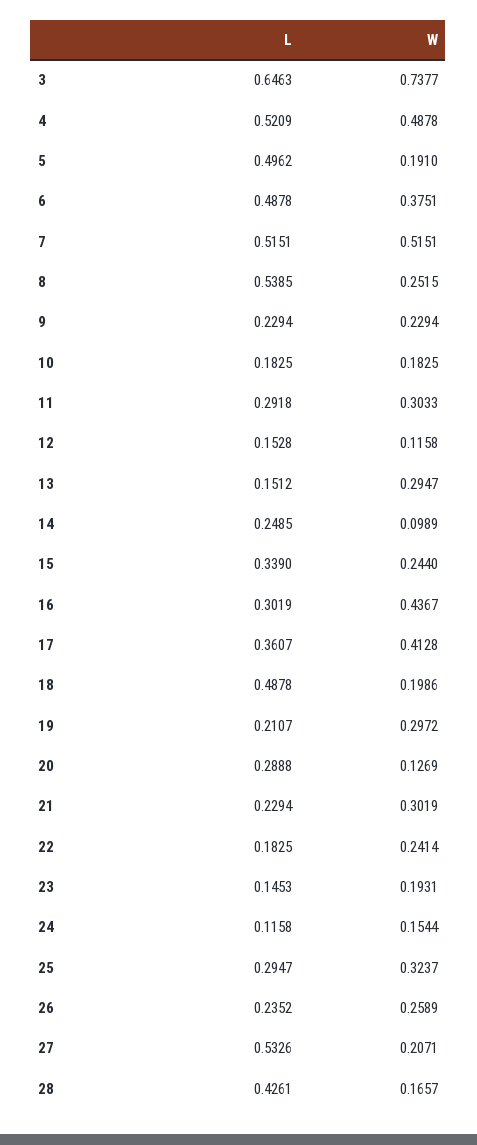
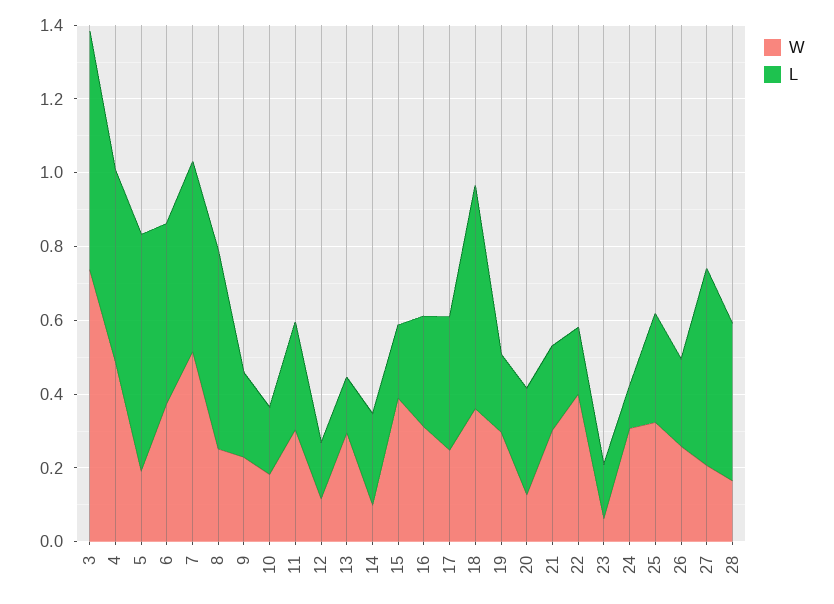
  {
    "L": {
      "3": 0.6463,
      "4": 0.5209,
-     "5": 0.4962,
+     "5": 0.65,
      "6": 0.4878,
      "7": 0.5151,
      "8": 0.5385,
      "9": 0.2294,
      "10": 0.1825,
      "11": 0.2918,
      "12": 0.1528,
      "13": 0.1512,
      "14": 0.2485,
-     "15": 0.339,
+     "15": 0.2,
      "16": 0.3019,
      "17": 0.3607,
-     "18": 0.4878,
+     "18": 0.6,
      "19": 0.2107,
      "20": 0.2888,
      "21": 0.2294,
      "22": 0.1825,
      "23": 0.1453,
      "24": 0.1158,
      "25": 0.2947,
      "26": 0.2352,
      "27": 0.5326,
      "28": 0.4261
    },
    "W": {
      "3": 0.7377,
      "4": 0.4878,
      "5": 0.191,
      "6": 0.3751,
      "7": 0.5151,
      "8": 0.2515,
      "9": 0.2294,
      "10": 0.1825,
      "11": 0.3033,
      "12": 0.1158,
      "13": 0.2947,
      "14": 0.0989,
-     "15": 0.244,
+     "15": 0.4,
-     "16": 0.4367,
+     "16": 0.3,
-     "17": 0.4128,
+     "17": 0.25,
-     "18": 0.1986,
+     "18": 0.35,
      "19": 0.2972,
      "20": 0.1269,
      "21": 0.3019,
-     "22": 0.2414,
+     "22": 0.4,
-     "23": 0.1931,
+     "23": 0.05,
-     "24": 0.1544,
+     "24": 0.3,
      "25": 0.3237,
      "26": 0.2589,
      "27": 0.2071,
      "28": 0.1657
    }
  }

